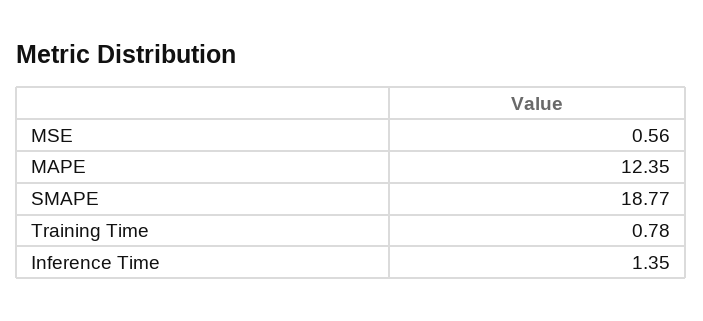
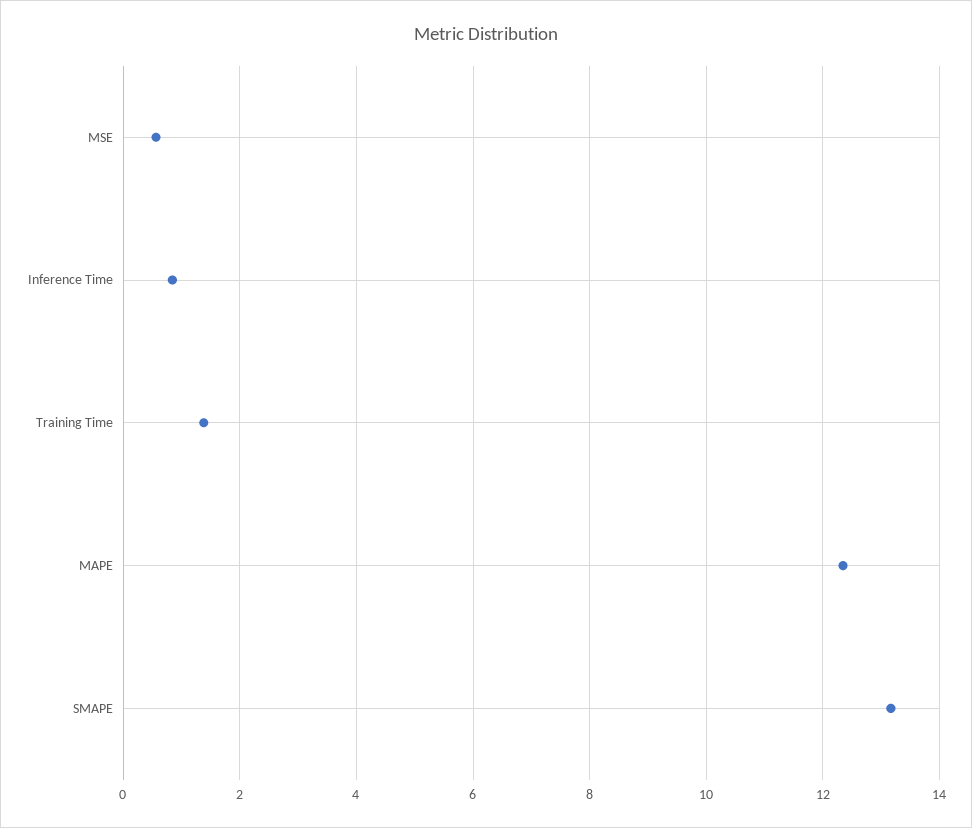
  {
    "MSE": 0.56,
    "MAPE": 12.35,
-   "SMAPE": 18.77,
+   "SMAPE": 13.2,
-   "Training Time": 0.78,
+   "Training Time": 1.4,
-   "Inference Time": 1.35
+   "Inference Time": 0.8
  }

